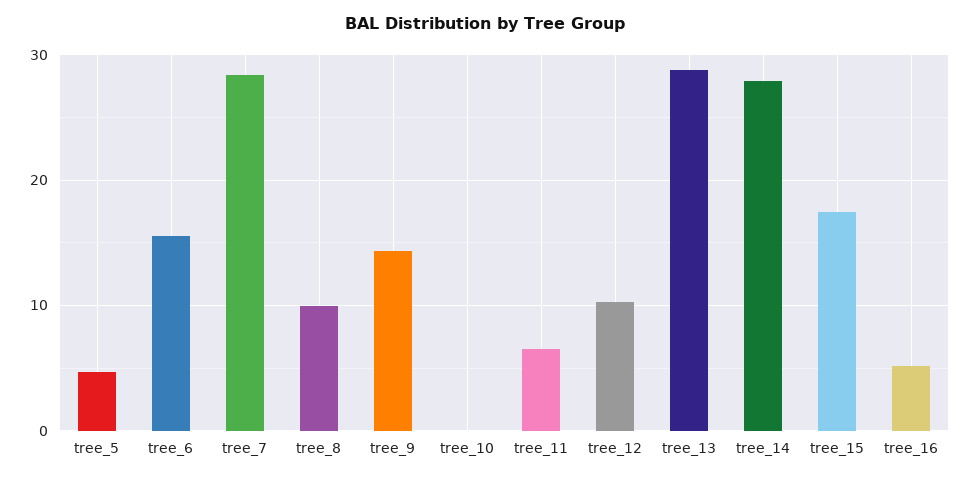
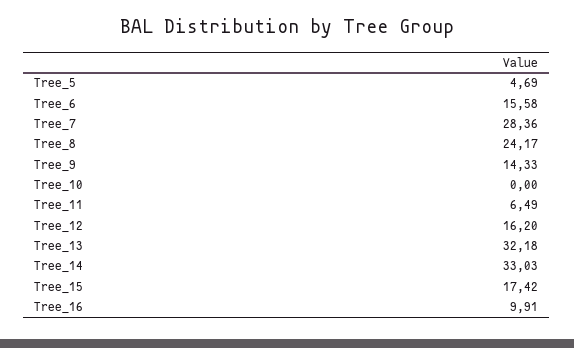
  {
    "tree_5": 4.69,
    "tree_6": 15.58,
    "tree_7": 28.36,
-   "tree_8": 10,
+   "tree_8": 24.17,
    "tree_9": 14.33,
    "tree_10": 0,
    "tree_11": 6.49,
-   "tree_12": 10,
+   "tree_12": 16.2,
-   "tree_13": 29,
+   "tree_13": 32.18,
-   "tree_14": 28,
+   "tree_14": 33.03,
    "tree_15": 17.42,
-   "tree_16": 5
+   "tree_16": 9.91
  }

